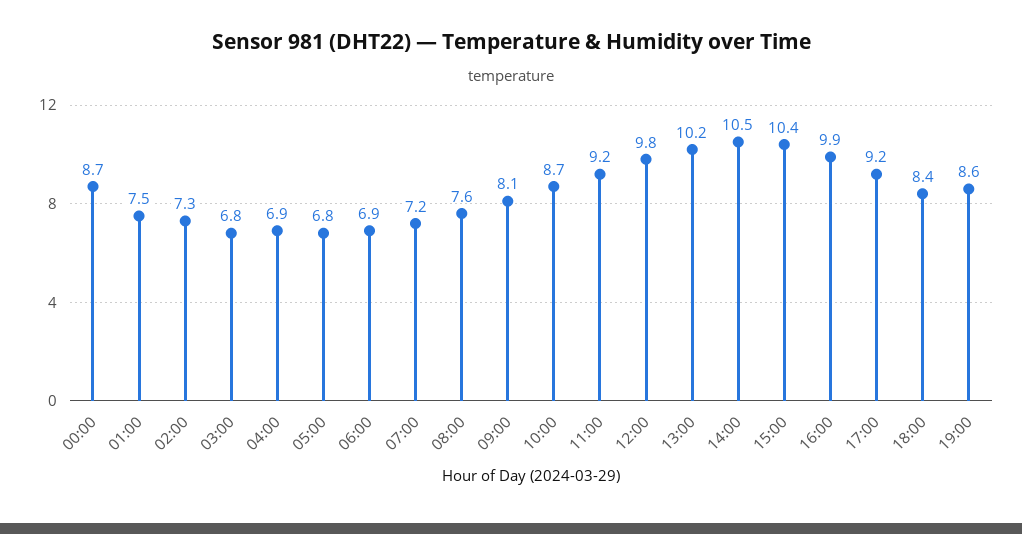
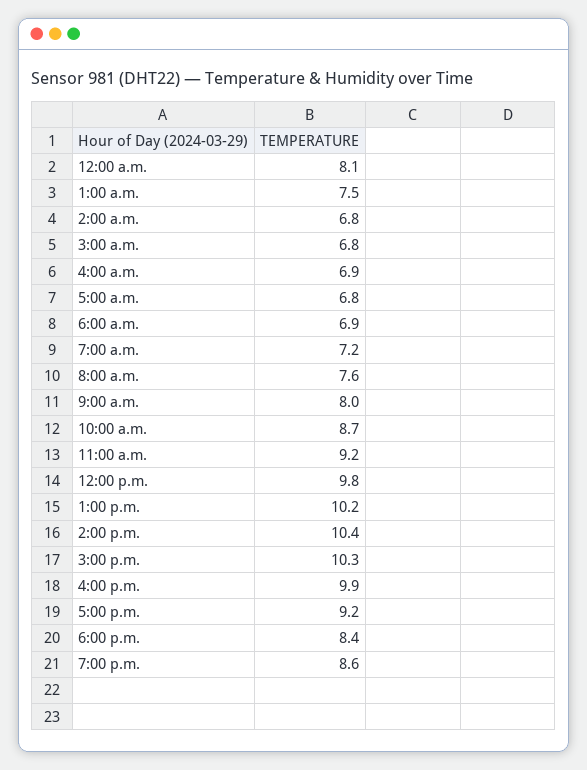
  {
-   "00:00": 8.7,
+   "00:00": 8.1,
    "01:00": 7.5,
-   "02:00": 7.3,
+   "02:00": 6.8,
    "03:00": 6.8,
    "04:00": 6.9,
    "05:00": 6.8,
    "06:00": 6.9,
    "07:00": 7.2,
    "08:00": 7.6,
-   "09:00": 8.1,
+   "09:00": 8,
    "10:00": 8.7,
    "11:00": 9.2,
    "12:00": 9.8,
    "13:00": 10.2,
-   "14:00": 10.5,
+   "14:00": 10.4,
-   "15:00": 10.4,
+   "15:00": 10.3,
    "16:00": 9.9,
    "17:00": 9.2,
    "18:00": 8.4,
    "19:00": 8.6
  }

